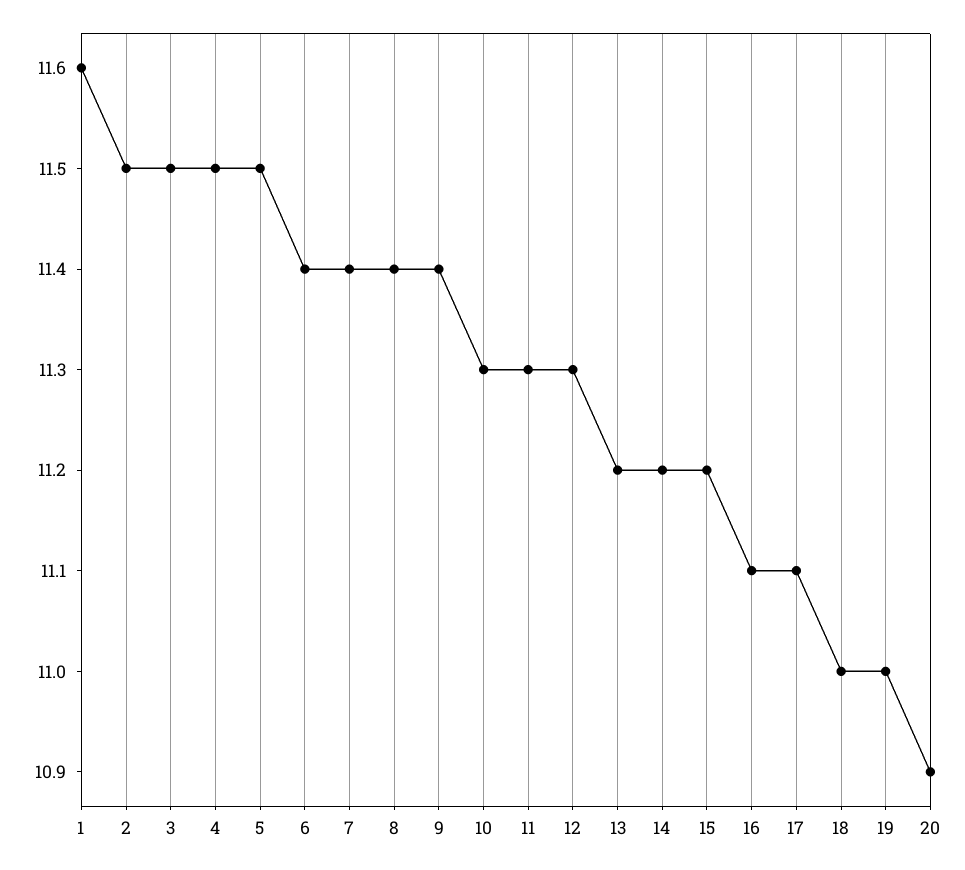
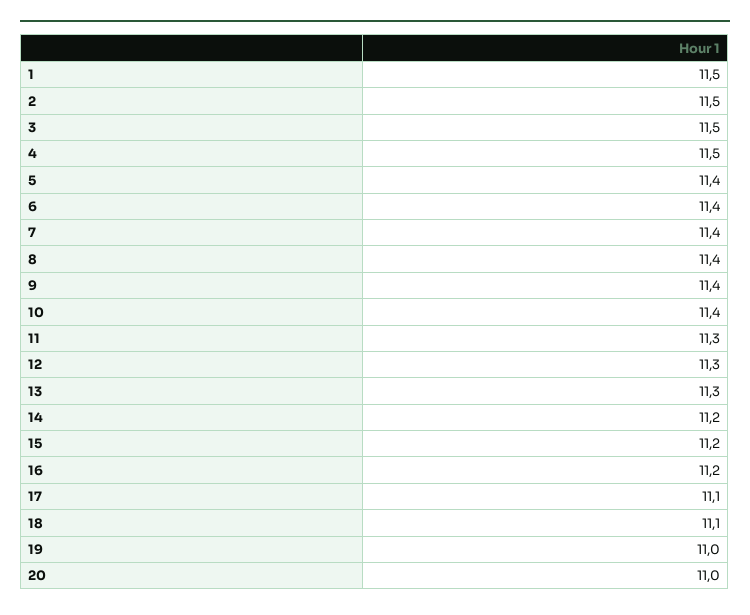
  {
-   "1": 11.6,
+   "1": 11.5,
    "2": 11.5,
    "3": 11.5,
    "4": 11.5,
-   "5": 11.5,
+   "5": 11.4,
    "6": 11.4,
    "7": 11.4,
    "8": 11.4,
    "9": 11.4,
-   "10": 11.3,
+   "10": 11.4,
    "11": 11.3,
    "12": 11.3,
-   "13": 11.2,
+   "13": 11.3,
    "14": 11.2,
    "15": 11.2,
-   "16": 11.1,
+   "16": 11.2,
    "17": 11.1,
-   "18": 11,
+   "18": 11.1,
    "19": 11,
-   "20": 10.9
+   "20": 11
  }

